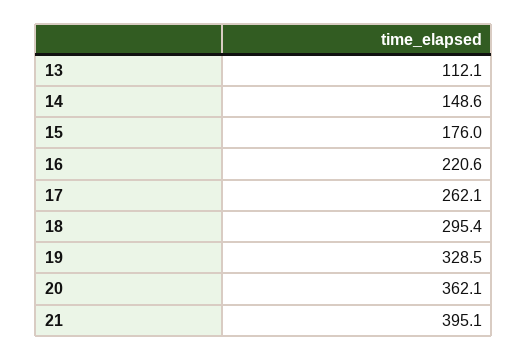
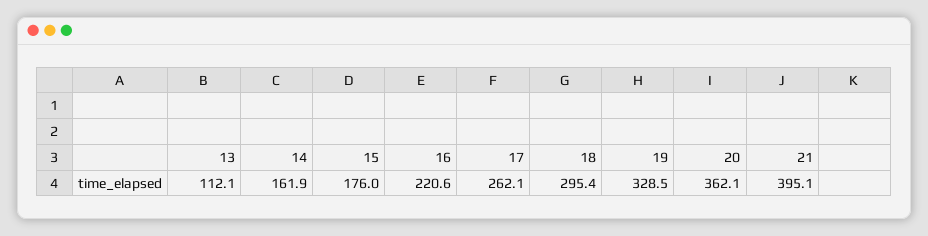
  {
    "13": 112.1,
-   "14": 148.6,
+   "14": 161.9,
    "15": 176,
    "16": 220.6,
    "17": 262.1,
    "18": 295.4,
    "19": 328.5,
    "20": 362.1,
    "21": 395.1
  }

